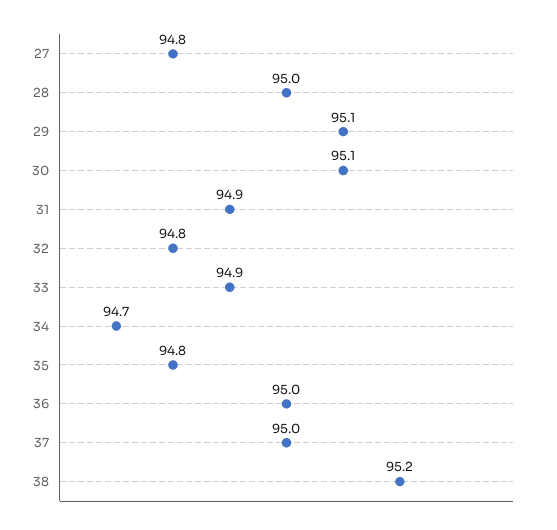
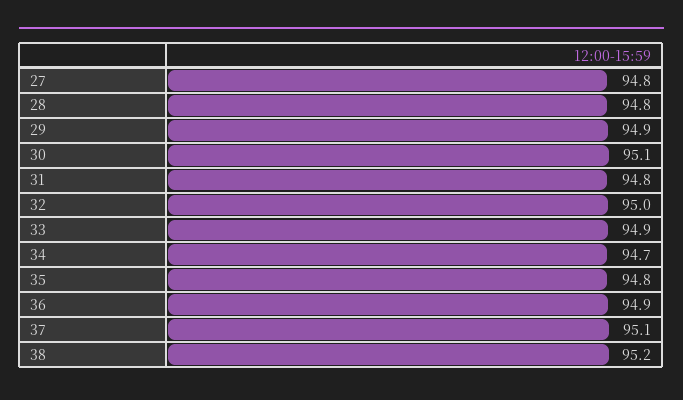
  {
    "27": 94.8,
-   "28": 95,
+   "28": 94.8,
-   "29": 95.1,
+   "29": 94.9,
    "30": 95.1,
-   "31": 94.9,
+   "31": 94.8,
-   "32": 94.8,
+   "32": 95,
    "33": 94.9,
    "34": 94.7,
    "35": 94.8,
-   "36": 95,
+   "36": 94.9,
-   "37": 95,
+   "37": 95.1,
    "38": 95.2
  }

